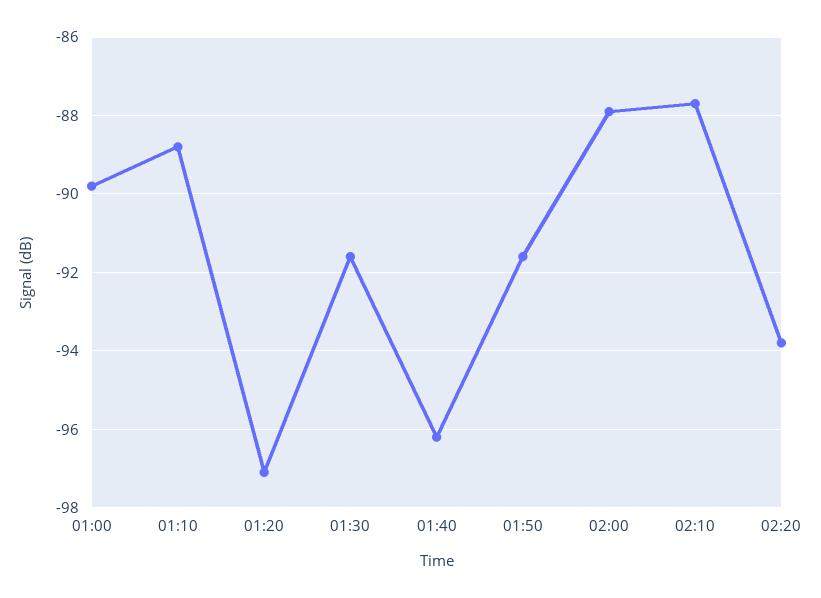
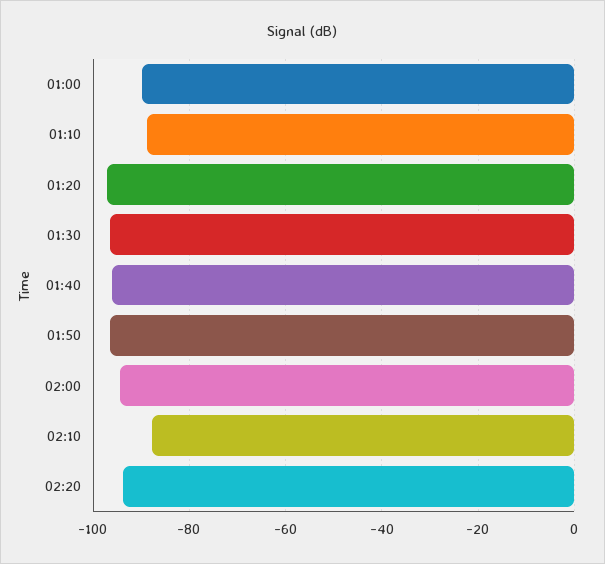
  {
    "01:00": -90,
    "01:10": -89,
    "01:20": -97,
-   "01:30": -91.5,
+   "01:30": -96,
    "01:40": -96,
-   "01:50": -91.5,
+   "01:50": -96,
-   "02:00": -88,
+   "02:00": -94,
    "02:10": -87.5,
    "02:20": -94
  }

